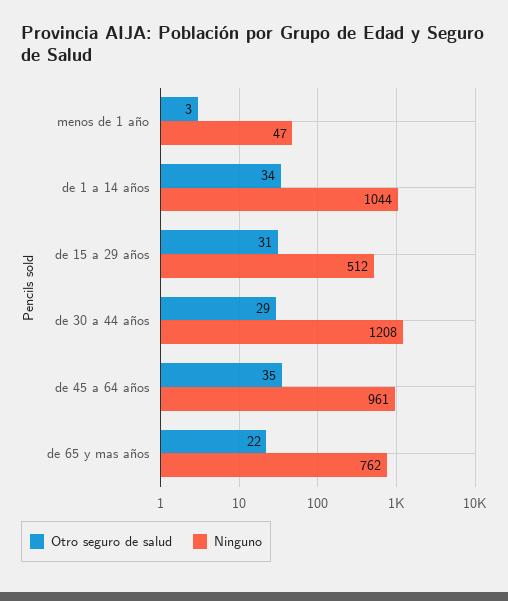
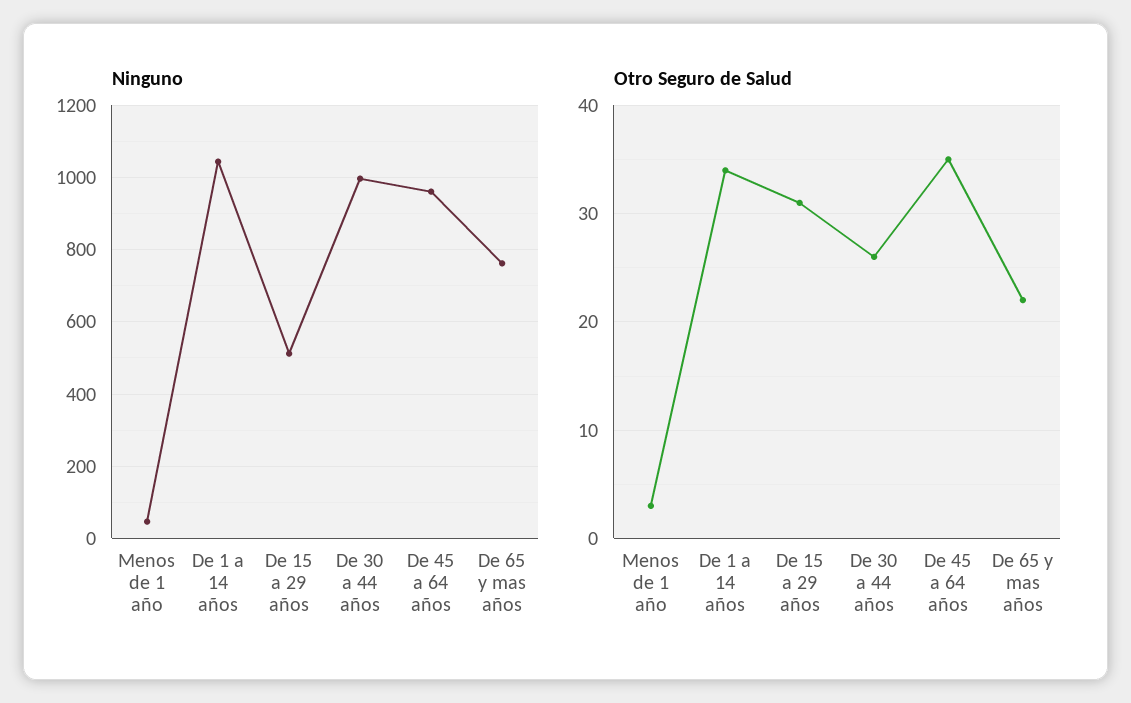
  {
    "Otro seguro de salud": {
      "menos de 1 año": 3,
      "de 1 a 14 años": 34,
      "de 15 a 29 años": 31,
-     "de 30 a 44 años": 29,
+     "de 30 a 44 años": 26,
      "de 45 a 64 años": 35,
      "de 65 y mas años": 22
    },
    "Ninguno": {
      "menos de 1 año": 47,
      "de 1 a 14 años": 1044,
      "de 15 a 29 años": 512,
-     "de 30 a 44 años": 1208,
+     "de 30 a 44 años": 1000,
      "de 45 a 64 años": 961,
      "de 65 y mas años": 762
    }
  }

